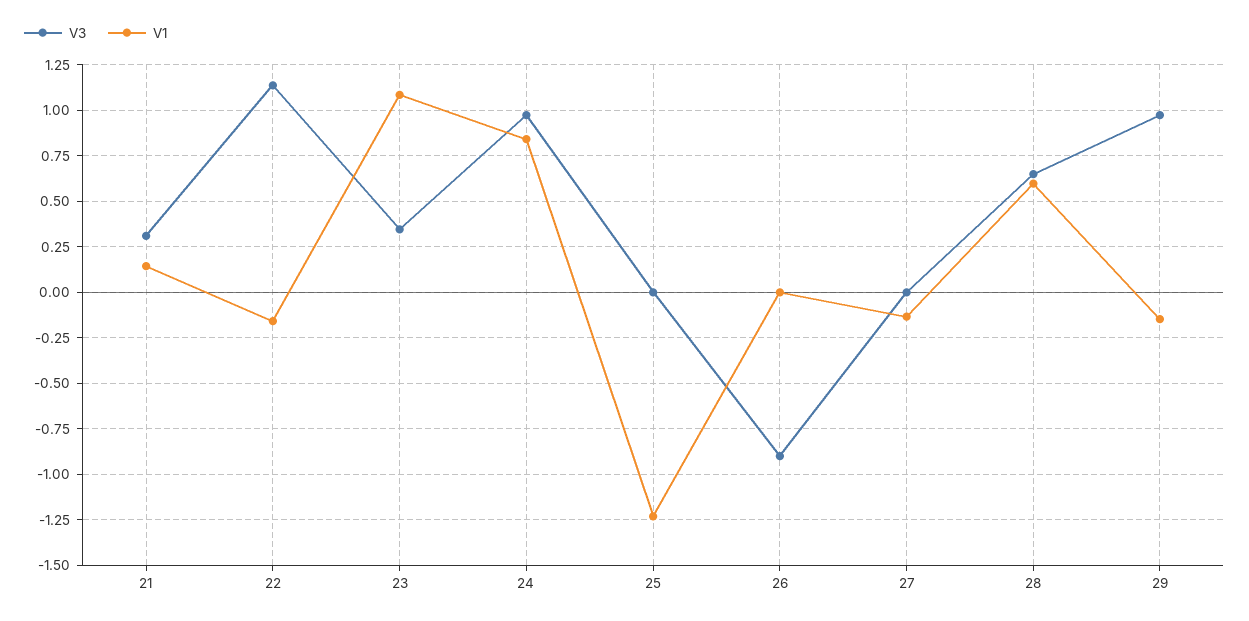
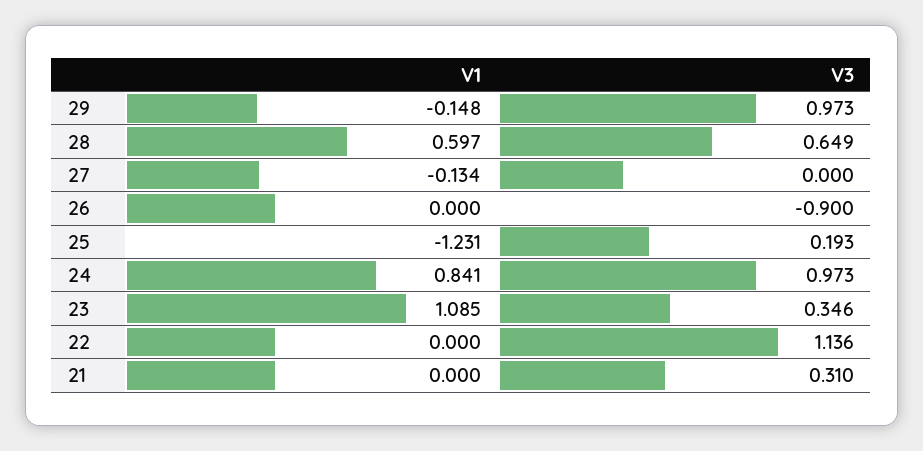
  {
    "V3": {
      "21": 0.31,
      "22": 1.136,
      "23": 0.346,
      "24": 0.973,
-     "25": 0,
+     "25": 0.193,
      "26": -0.9,
      "27": 0,
      "28": 0.649,
      "29": 0.973
    },
    "V1": {
-     "21": 0.15,
+     "21": 0,
-     "22": -0.15,
+     "22": 0,
      "23": 1.085,
      "24": 0.841,
      "25": -1.231,
      "26": 0,
      "27": -0.134,
      "28": 0.597,
      "29": -0.148
    }
  }

